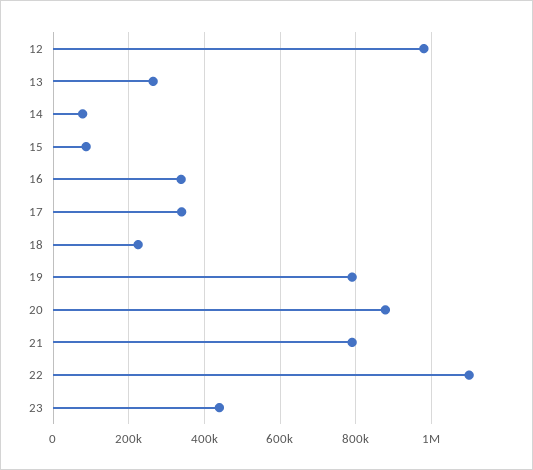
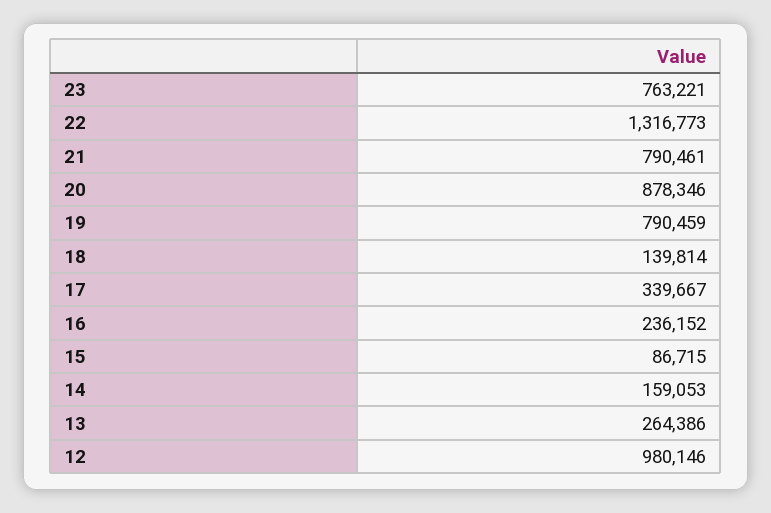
  {
    "12": 980146,
    "13": 264386,
-   "14": 80000,
+   "14": 159053,
    "15": 86715,
-   "16": 340000,
+   "16": 236152,
    "17": 339667,
-   "18": 220000,
+   "18": 139814,
    "19": 790459,
    "20": 878346,
    "21": 790461,
-   "22": 1100000,
+   "22": 1316773,
-   "23": 440000
+   "23": 763221
  }

